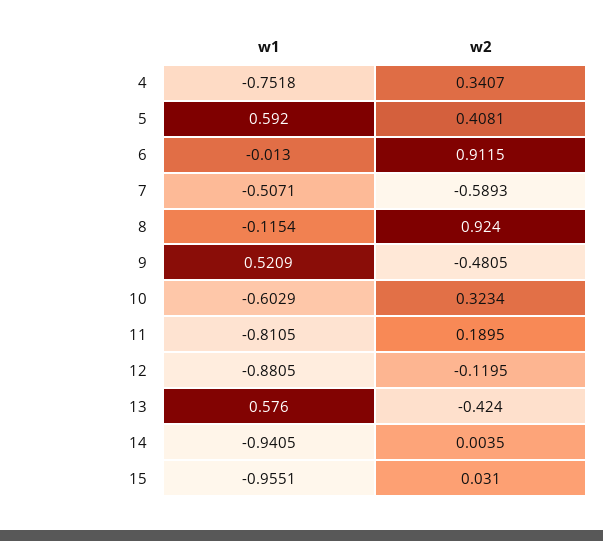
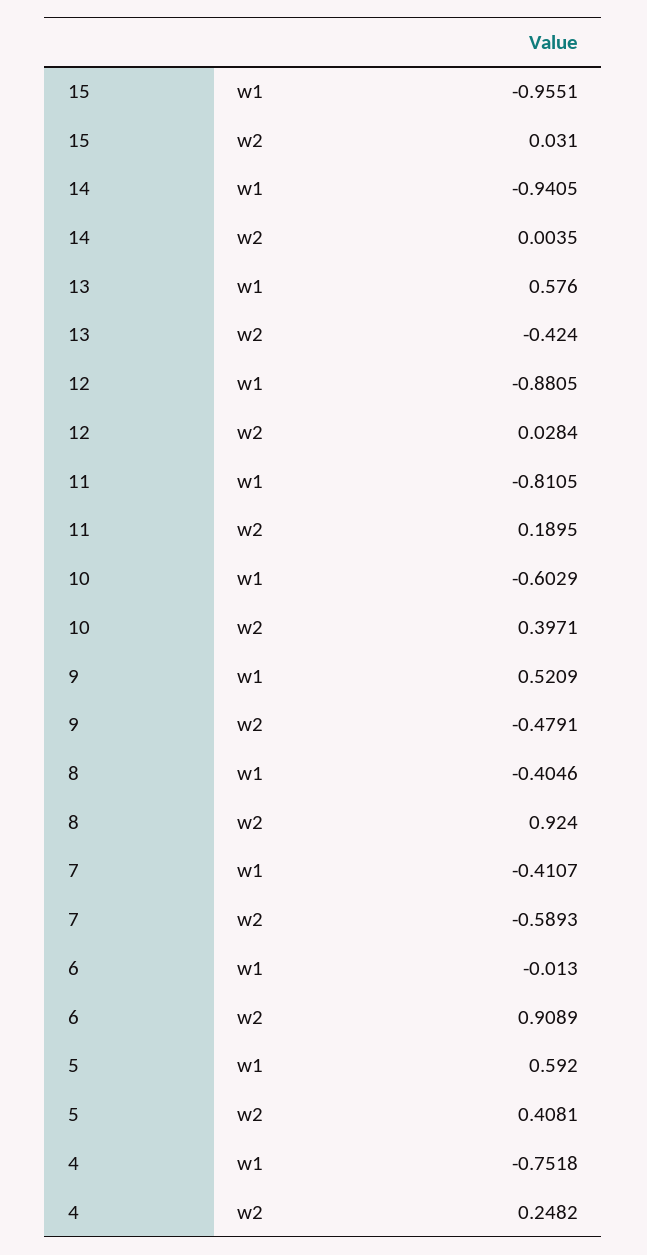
  {
    "w1": {
      "4": -0.7518,
      "5": 0.592,
      "6": -0.013,
-     "7": -0.5071,
+     "7": -0.4107,
-     "8": -0.1154,
+     "8": -0.4046,
      "9": 0.5209,
      "10": -0.6029,
      "11": -0.8105,
      "12": -0.8805,
      "13": 0.576,
      "14": -0.9405,
      "15": -0.9551
    },
    "w2": {
-     "4": 0.3407,
+     "4": 0.2482,
      "5": 0.4081,
-     "6": 0.9115,
+     "6": 0.9089,
      "7": -0.5893,
      "8": 0.924,
-     "9": -0.4805,
+     "9": -0.4791,
-     "10": 0.3234,
+     "10": 0.3971,
      "11": 0.1895,
-     "12": -0.1195,
+     "12": 0.0284,
      "13": -0.424,
      "14": 0.0035,
      "15": 0.031
    }
  }

